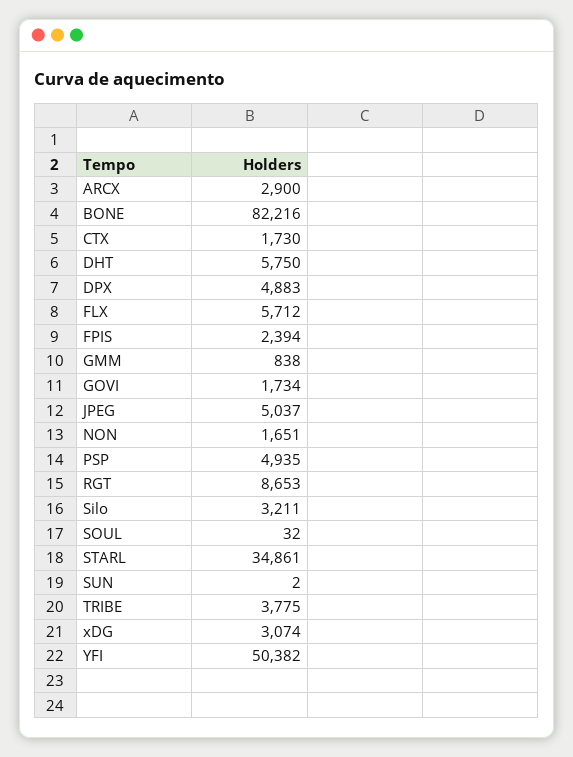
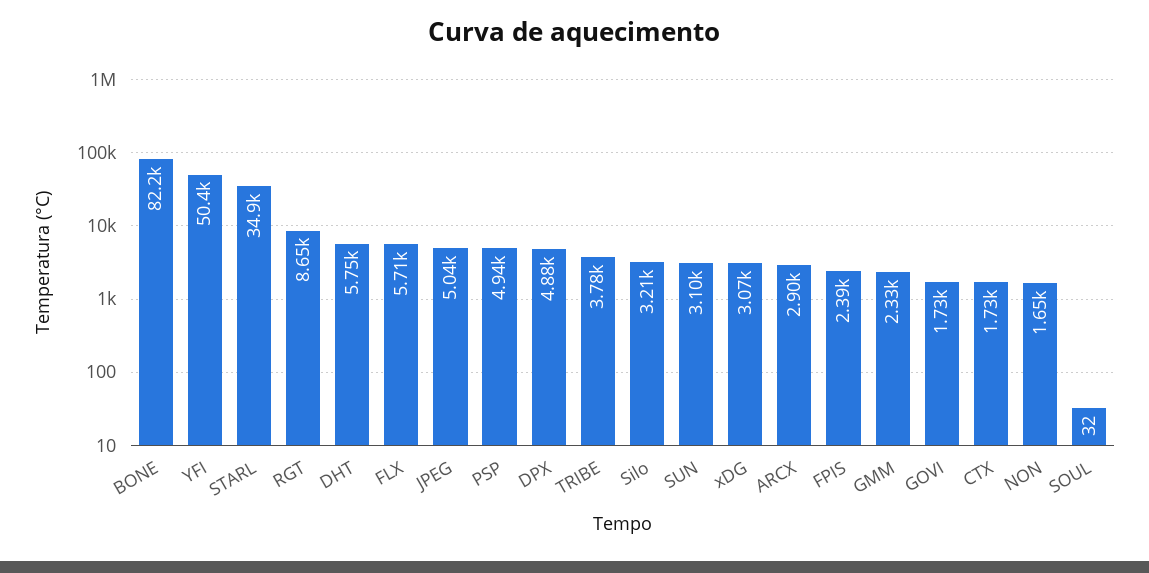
  {
    "ARCX": 2900,
    "BONE": 82216,
    "CTX": 1730,
    "DHT": 5750,
    "DPX": 4883,
    "FLX": 5712,
    "FPIS": 2394,
-   "GMM": 838,
+   "GMM": 2330,
    "GOVI": 1734,
    "JPEG": 5037,
    "NON": 1651,
    "PSP": 4935,
    "RGT": 8653,
    "Silo": 3211,
    "SOUL": 32,
    "STARL": 34861,
-   "SUN": 2,
+   "SUN": 3100,
    "TRIBE": 3775,
    "xDG": 3074,
    "YFI": 50382
  }

